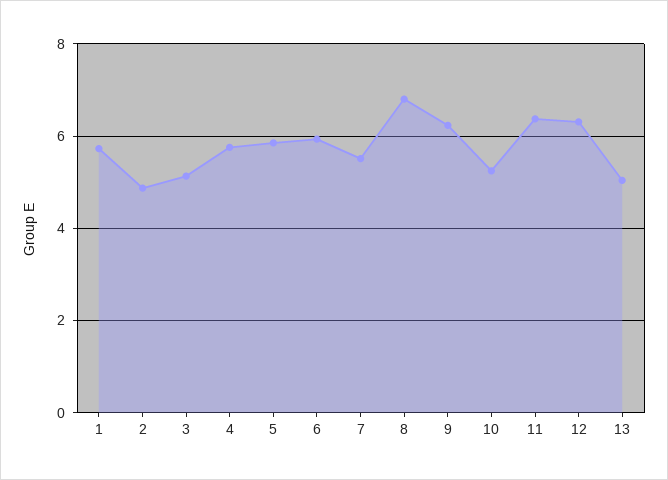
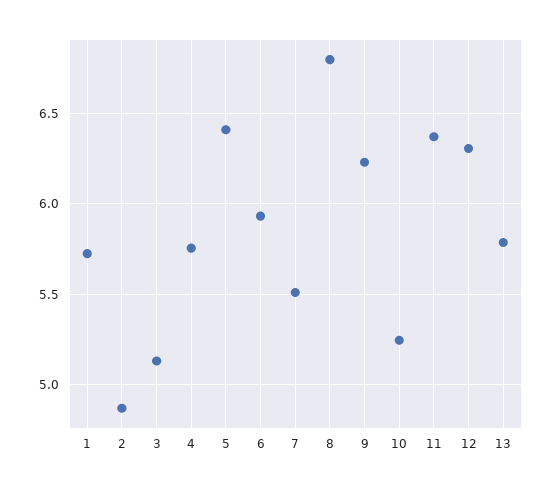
  {
    "1": 5.75,
    "2": 4.85,
    "3": 5.15,
    "4": 5.75,
-   "5": 5.8,
+   "5": 6.4,
    "6": 5.95,
    "7": 5.5,
    "8": 6.8,
    "9": 6.25,
    "10": 5.25,
    "11": 6.35,
    "12": 6.3,
-   "13": 5
+   "13": 5.8
  }

